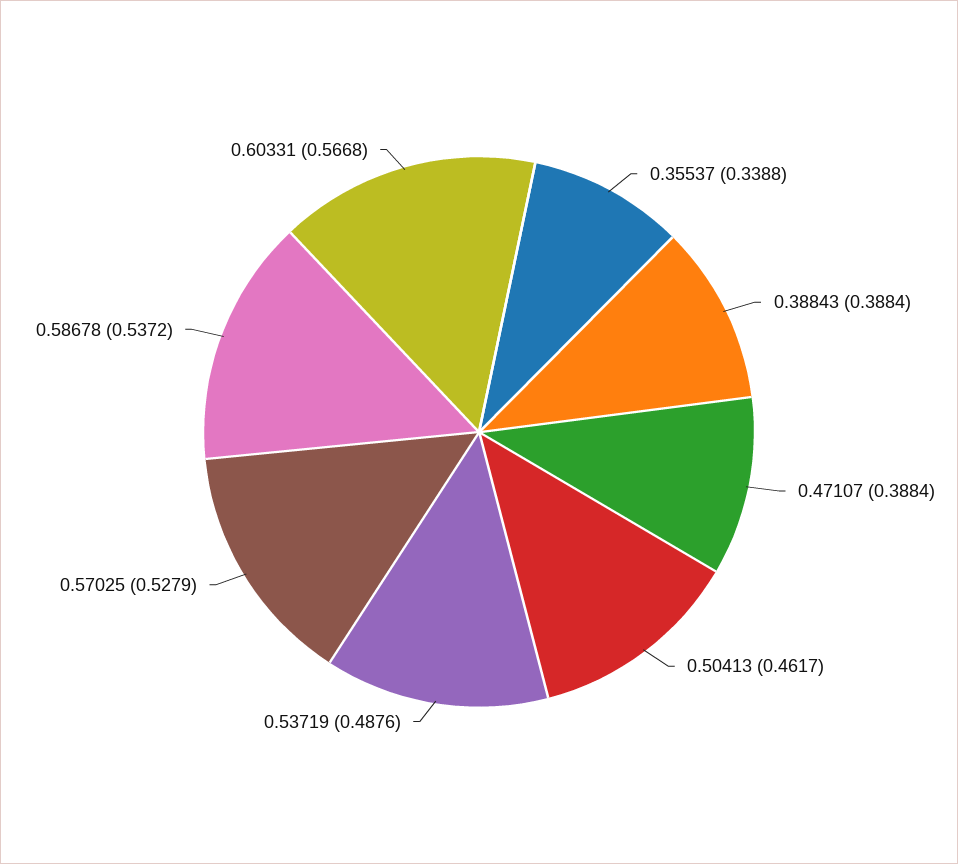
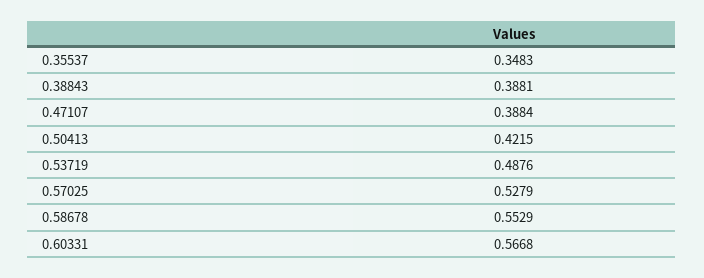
  {
-   "0.35537": 0.3388,
+   "0.35537": 0.3483,
-   "0.38843": 0.3884,
+   "0.38843": 0.3881,
    "0.47107": 0.3884,
-   "0.50413": 0.4617,
+   "0.50413": 0.4215,
    "0.53719": 0.4876,
    "0.57025": 0.5279,
-   "0.58678": 0.5372,
+   "0.58678": 0.5529,
    "0.60331": 0.5668
  }

